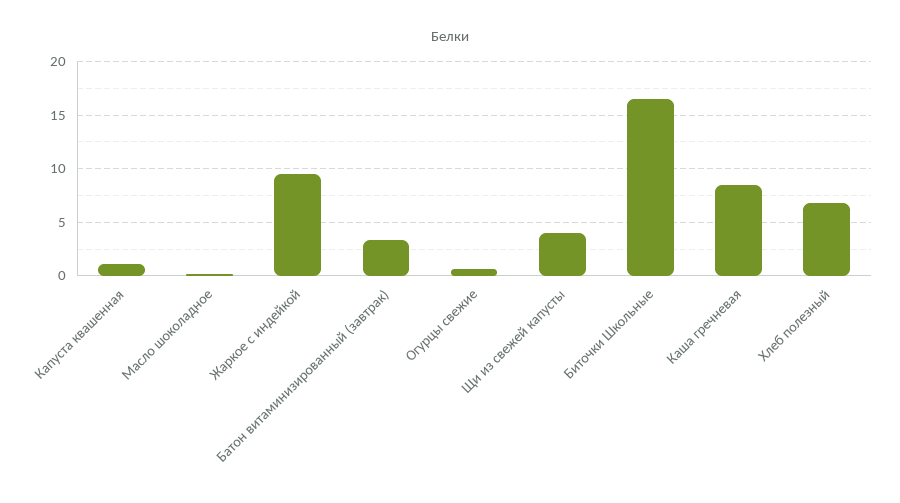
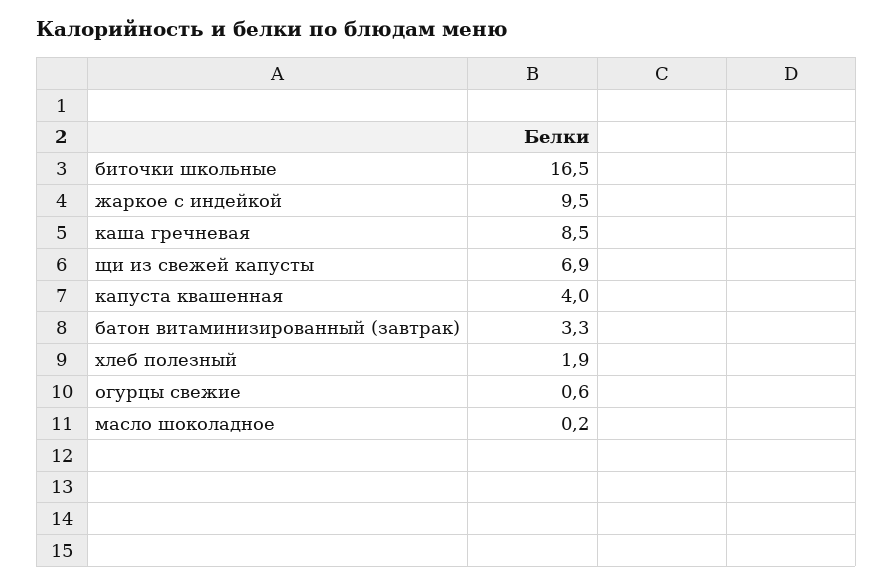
  {
-   "Капуста квашенная": 1,
+   "Капуста квашенная": 4,
    "Масло шоколадное": 0.2,
    "Жаркое с индейкой": 9.5,
    "Батон витаминизированный (завтрак)": 3.3,
    "Огурцы свежие": 0.6,
-   "Щи из свежей капусты": 4,
+   "Щи из свежей капусты": 6.9,
    "Биточки Школьные": 16.5,
    "Каша гречневая": 8.5,
-   "Хлеб полезный": 7
+   "Хлеб полезный": 1.9
  }

